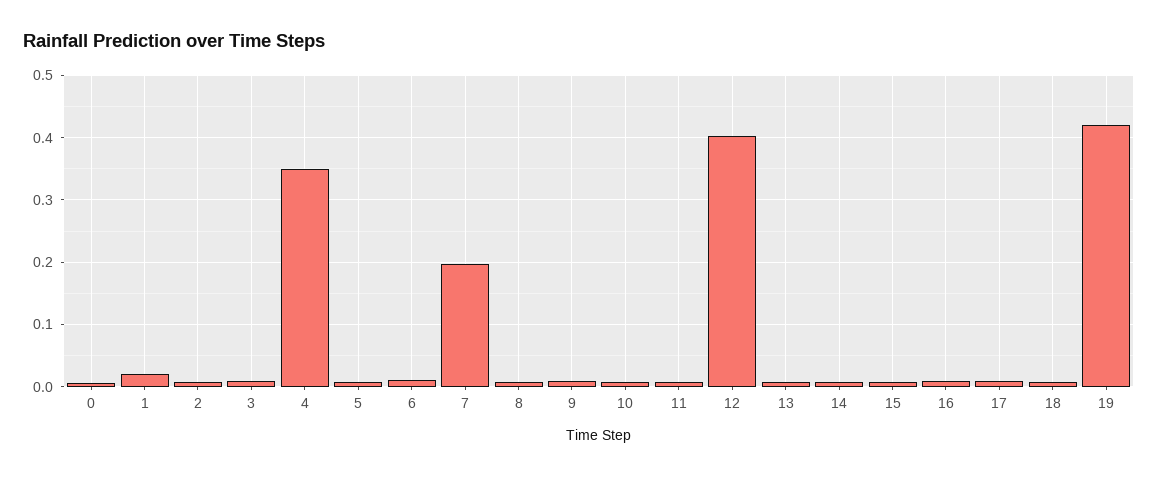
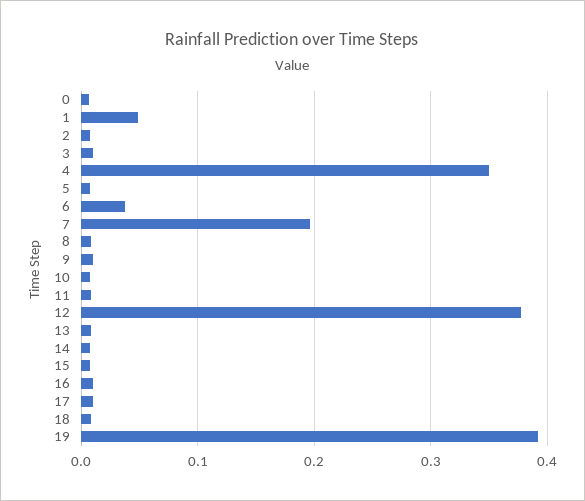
  {
    "0": 0.01,
-   "1": 0.02,
+   "1": 0.05,
    "2": 0.01,
    "3": 0.01,
    "4": 0.35,
    "5": 0.01,
-   "6": 0.01,
+   "6": 0.04,
    "7": 0.2,
    "8": 0.01,
    "9": 0.01,
    "10": 0.01,
    "11": 0.01,
-   "12": 0.4,
+   "12": 0.38,
    "13": 0.01,
    "14": 0.01,
    "15": 0.01,
    "16": 0.01,
    "17": 0.01,
    "18": 0.01,
-   "19": 0.42
+   "19": 0.39
  }

